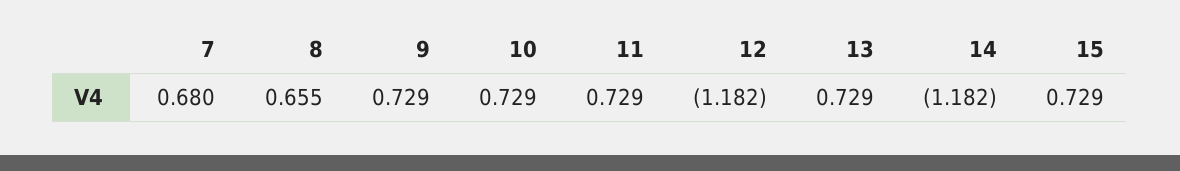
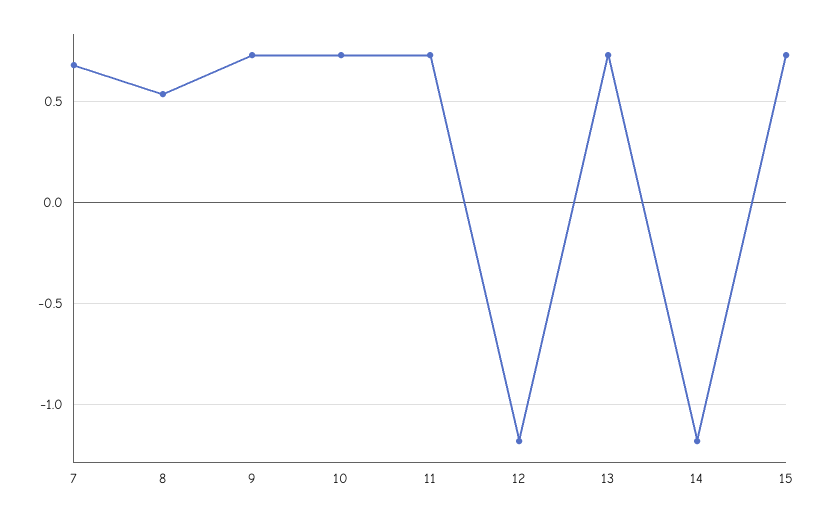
  {
    "7": 0.68,
-   "8": 0.655,
+   "8": 0.55,
    "9": 0.729,
    "10": 0.729,
    "11": 0.729,
    "12": -1.182,
    "13": 0.729,
    "14": -1.182,
    "15": 0.729
  }

